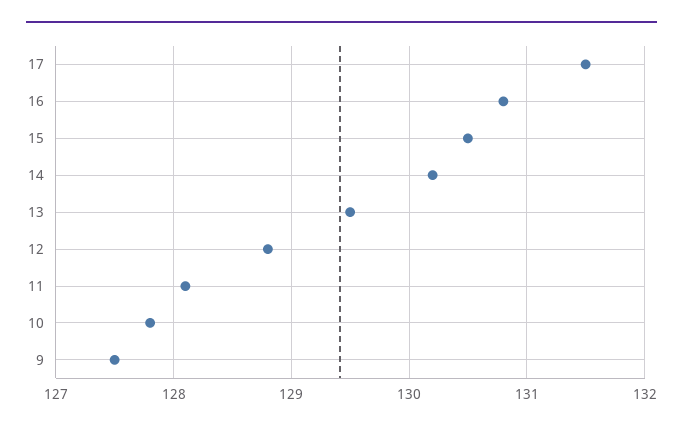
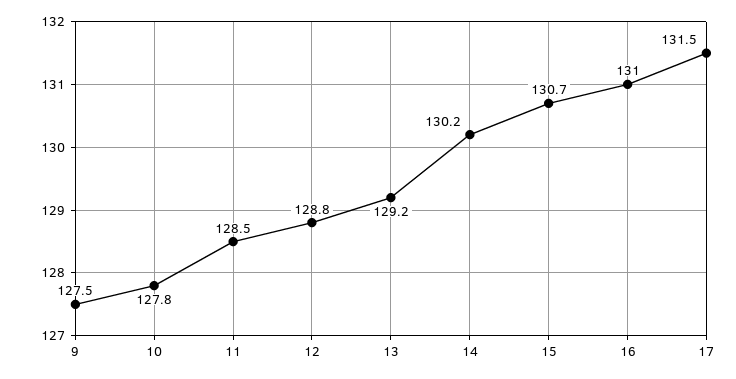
  {
    "17": 131.5,
-   "16": 130.8,
+   "16": 131,
-   "15": 130.5,
+   "15": 130.7,
    "14": 130.2,
-   "13": 129.5,
+   "13": 129.2,
    "12": 128.8,
-   "11": 128.1,
+   "11": 128.5,
    "10": 127.8,
    "9": 127.5
  }

